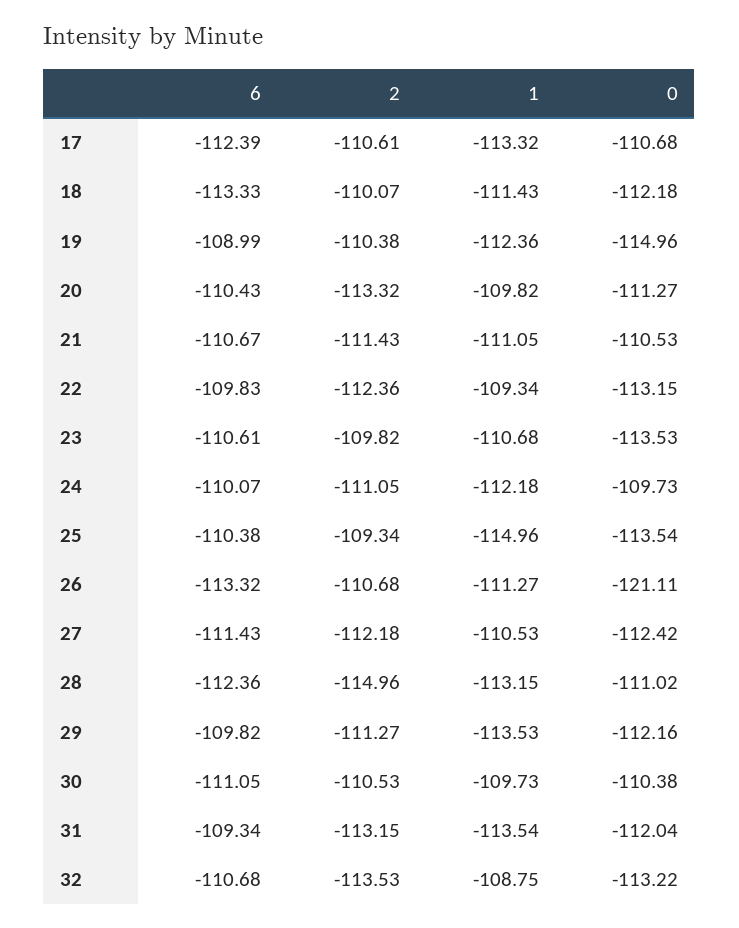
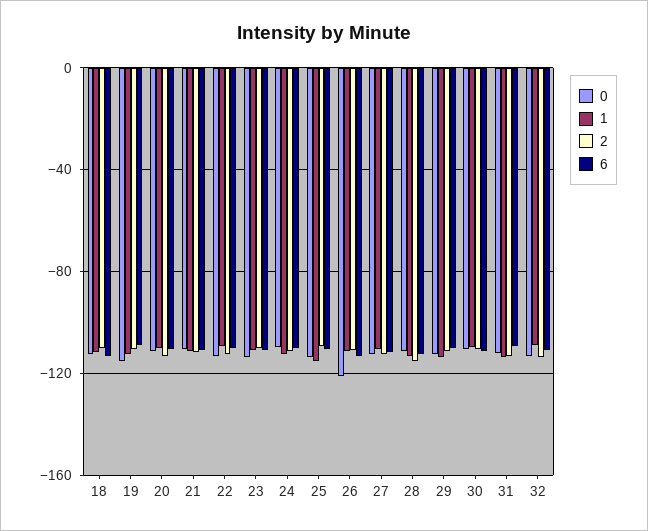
  {
    "6": {
-     "17": -112.39,
      "18": -113.33,
      "19": -108.99,
      "20": -110.43,
      "21": -110.67,
      "22": -109.83,
      "23": -110.61,
      "24": -110.07,
      "25": -110.38,
      "26": -113.32,
      "27": -111.43,
      "28": -112.36,
      "29": -109.82,
      "30": -111.05,
      "31": -109.34,
      "32": -110.68
    },
    "2": {
-     "17": -110.61,
      "18": -110.07,
      "19": -110.38,
      "20": -113.32,
      "21": -111.43,
      "22": -112.36,
      "23": -109.82,
      "24": -111.05,
      "25": -109.34,
      "26": -110.68,
      "27": -112.18,
      "28": -114.96,
      "29": -111.27,
      "30": -110.53,
      "31": -113.15,
      "32": -113.53
    },
    "1": {
-     "17": -113.32,
      "18": -111.43,
      "19": -112.36,
      "20": -109.82,
      "21": -111.05,
      "22": -109.34,
      "23": -110.68,
      "24": -112.18,
      "25": -114.96,
      "26": -111.27,
      "27": -110.53,
      "28": -113.15,
      "29": -113.53,
      "30": -109.73,
      "31": -113.54,
      "32": -108.75
    },
    "0": {
-     "17": -110.68,
      "18": -112.18,
      "19": -114.96,
      "20": -111.27,
      "21": -110.53,
      "22": -113.15,
      "23": -113.53,
      "24": -109.73,
      "25": -113.54,
      "26": -121.11,
      "27": -112.42,
      "28": -111.02,
      "29": -112.16,
      "30": -110.38,
      "31": -112.04,
      "32": -113.22
    }
  }

